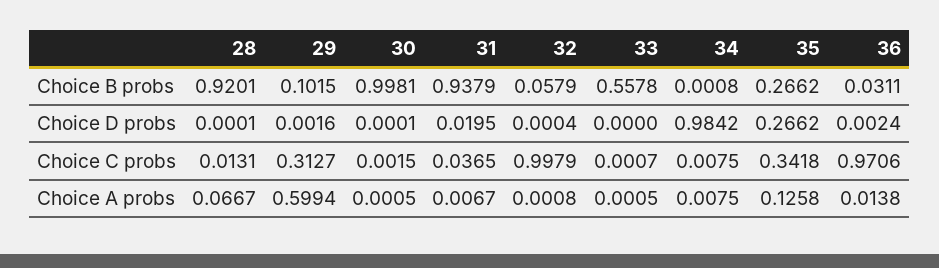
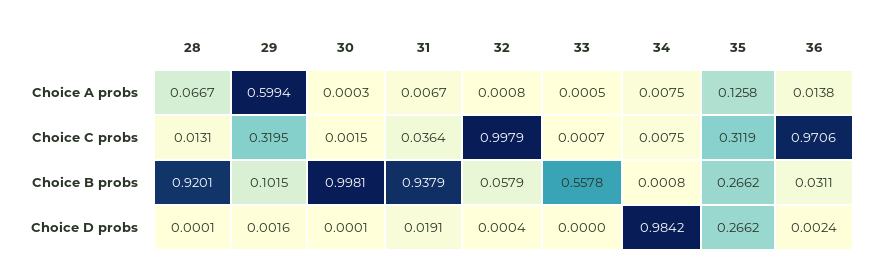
  {
    "28": {
      "Choice B probs": 0.9201,
      "Choice D probs": 0.0001,
      "Choice C probs": 0.0131,
      "Choice A probs": 0.0667
    },
    "29": {
      "Choice B probs": 0.1015,
      "Choice D probs": 0.0016,
-     "Choice C probs": 0.3127,
+     "Choice C probs": 0.3195,
      "Choice A probs": 0.5994
    },
    "30": {
      "Choice B probs": 0.9981,
      "Choice D probs": 0.0001,
      "Choice C probs": 0.0015,
-     "Choice A probs": 0.0005
+     "Choice A probs": 0.0003
    },
    "31": {
      "Choice B probs": 0.9379,
-     "Choice D probs": 0.0195,
+     "Choice D probs": 0.0191,
-     "Choice C probs": 0.0365,
+     "Choice C probs": 0.0364,
      "Choice A probs": 0.0067
    },
    "32": {
      "Choice B probs": 0.0579,
      "Choice D probs": 0.0004,
      "Choice C probs": 0.9979,
      "Choice A probs": 0.0008
    },
    "33": {
      "Choice B probs": 0.5578,
      "Choice D probs": 0,
      "Choice C probs": 0.0007,
      "Choice A probs": 0.0005
    },
    "34": {
      "Choice B probs": 0.0008,
      "Choice D probs": 0.9842,
      "Choice C probs": 0.0075,
      "Choice A probs": 0.0075
    },
    "35": {
      "Choice B probs": 0.2662,
      "Choice D probs": 0.2662,
-     "Choice C probs": 0.3418,
+     "Choice C probs": 0.3119,
      "Choice A probs": 0.1258
    },
    "36": {
      "Choice B probs": 0.0311,
      "Choice D probs": 0.0024,
      "Choice C probs": 0.9706,
      "Choice A probs": 0.0138
    }
  }

